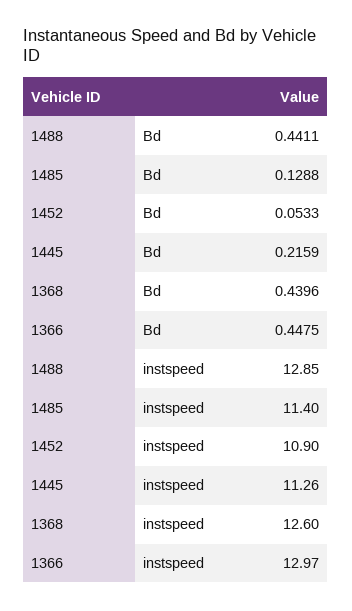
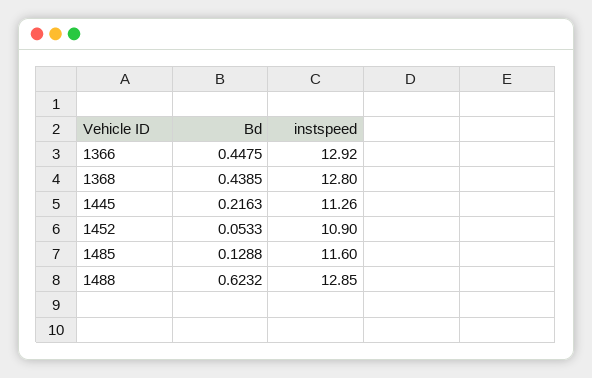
  {
    "1488": {
-     "Bd": 0.4411,
+     "Bd": 0.6232,
      "instspeed": 12.85
    },
    "1485": {
      "Bd": 0.1288,
-     "instspeed": 11.4
+     "instspeed": 11.6
    },
    "1452": {
      "Bd": 0.0533,
      "instspeed": 10.9
    },
    "1445": {
-     "Bd": 0.2159,
+     "Bd": 0.2163,
      "instspeed": 11.26
    },
    "1368": {
-     "Bd": 0.4396,
+     "Bd": 0.4385,
-     "instspeed": 12.6
+     "instspeed": 12.8
    },
    "1366": {
      "Bd": 0.4475,
-     "instspeed": 12.97
+     "instspeed": 12.92
    }
  }

